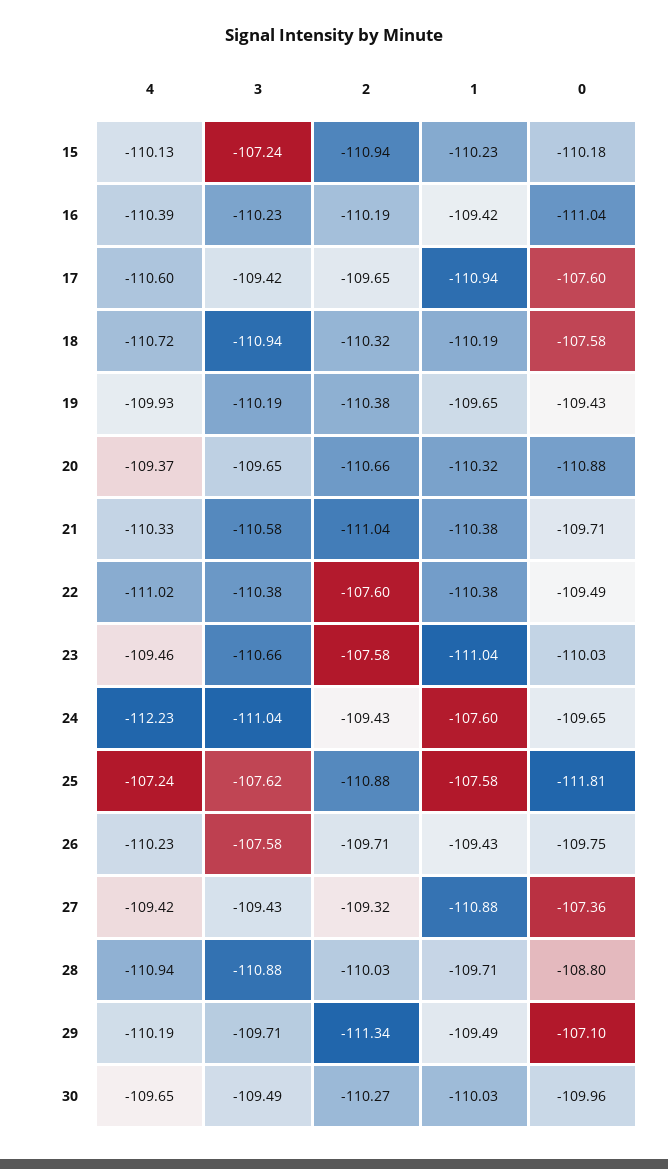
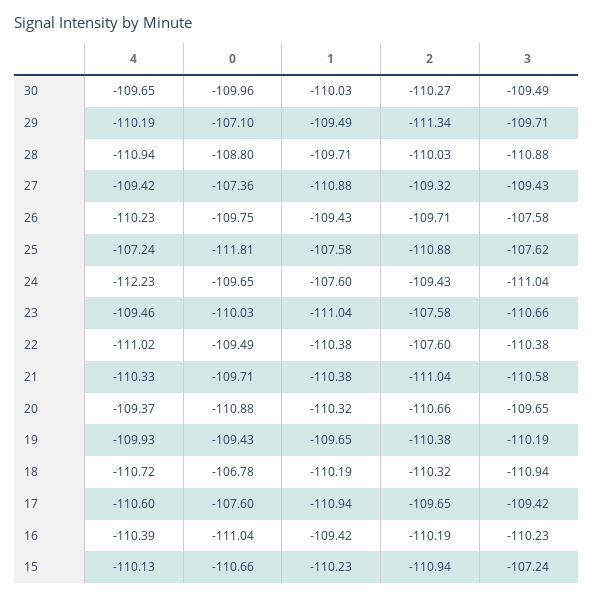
  {
    "4": {
      "15": -110.13,
      "16": -110.39,
      "17": -110.6,
      "18": -110.72,
      "19": -109.93,
      "20": -109.37,
      "21": -110.33,
      "22": -111.02,
      "23": -109.46,
      "24": -112.23,
      "25": -107.24,
      "26": -110.23,
      "27": -109.42,
      "28": -110.94,
      "29": -110.19,
      "30": -109.65
    },
    "3": {
      "15": -107.24,
      "16": -110.23,
      "17": -109.42,
      "18": -110.94,
      "19": -110.19,
      "20": -109.65,
      "21": -110.58,
      "22": -110.38,
      "23": -110.66,
      "24": -111.04,
      "25": -107.62,
      "26": -107.58,
      "27": -109.43,
      "28": -110.88,
      "29": -109.71,
      "30": -109.49
    },
    "2": {
      "15": -110.94,
      "16": -110.19,
      "17": -109.65,
      "18": -110.32,
      "19": -110.38,
      "20": -110.66,
      "21": -111.04,
      "22": -107.6,
      "23": -107.58,
      "24": -109.43,
      "25": -110.88,
      "26": -109.71,
      "27": -109.32,
      "28": -110.03,
      "29": -111.34,
      "30": -110.27
    },
    "1": {
      "15": -110.23,
      "16": -109.42,
      "17": -110.94,
      "18": -110.19,
      "19": -109.65,
      "20": -110.32,
      "21": -110.38,
      "22": -110.38,
      "23": -111.04,
      "24": -107.6,
      "25": -107.58,
      "26": -109.43,
      "27": -110.88,
      "28": -109.71,
      "29": -109.49,
      "30": -110.03
    },
    "0": {
-     "15": -110.18,
+     "15": -110.66,
      "16": -111.04,
      "17": -107.6,
-     "18": -107.58,
+     "18": -106.78,
      "19": -109.43,
      "20": -110.88,
      "21": -109.71,
      "22": -109.49,
      "23": -110.03,
      "24": -109.65,
      "25": -111.81,
      "26": -109.75,
      "27": -107.36,
      "28": -108.8,
      "29": -107.1,
      "30": -109.96
    }
  }

